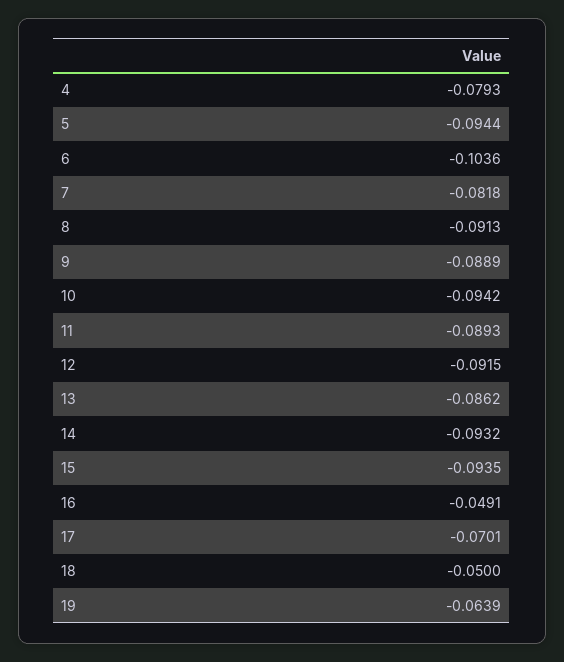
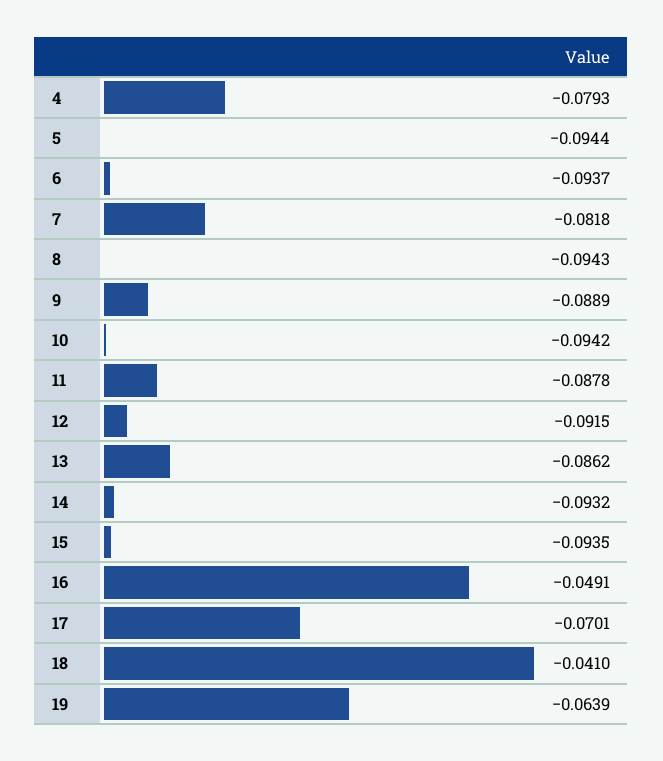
  {
    "4": -0.0793,
    "5": -0.0944,
-   "6": -0.1036,
+   "6": -0.0937,
    "7": -0.0818,
-   "8": -0.0913,
+   "8": -0.0943,
    "9": -0.0889,
    "10": -0.0942,
-   "11": -0.0893,
+   "11": -0.0878,
    "12": -0.0915,
    "13": -0.0862,
    "14": -0.0932,
    "15": -0.0935,
    "16": -0.0491,
    "17": -0.0701,
-   "18": -0.05,
+   "18": -0.041,
    "19": -0.0639
  }

